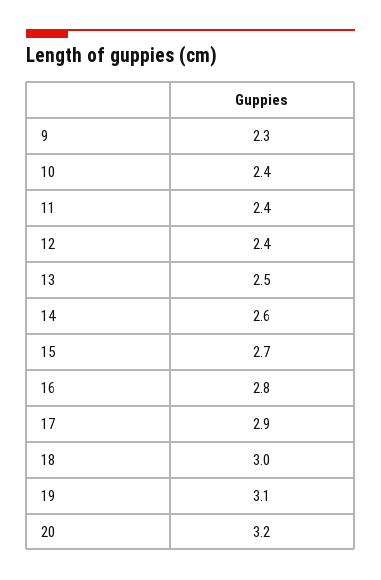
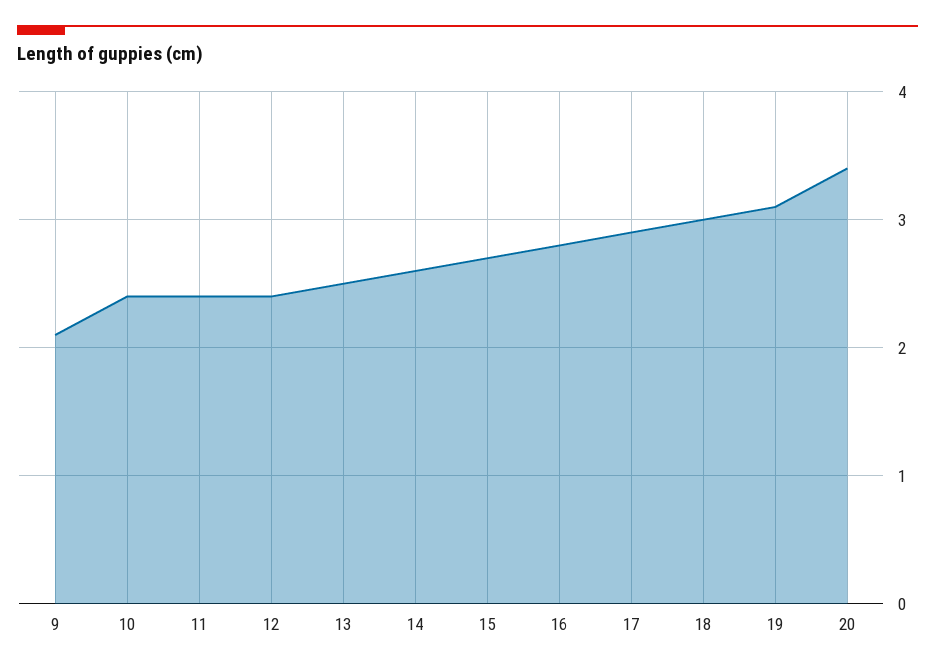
  {
-   "9": 2.3,
+   "9": 2.1,
    "10": 2.4,
    "11": 2.4,
    "12": 2.4,
    "13": 2.5,
    "14": 2.6,
    "15": 2.7,
    "16": 2.8,
    "17": 2.9,
    "18": 3,
    "19": 3.1,
-   "20": 3.2
+   "20": 3.4
  }

